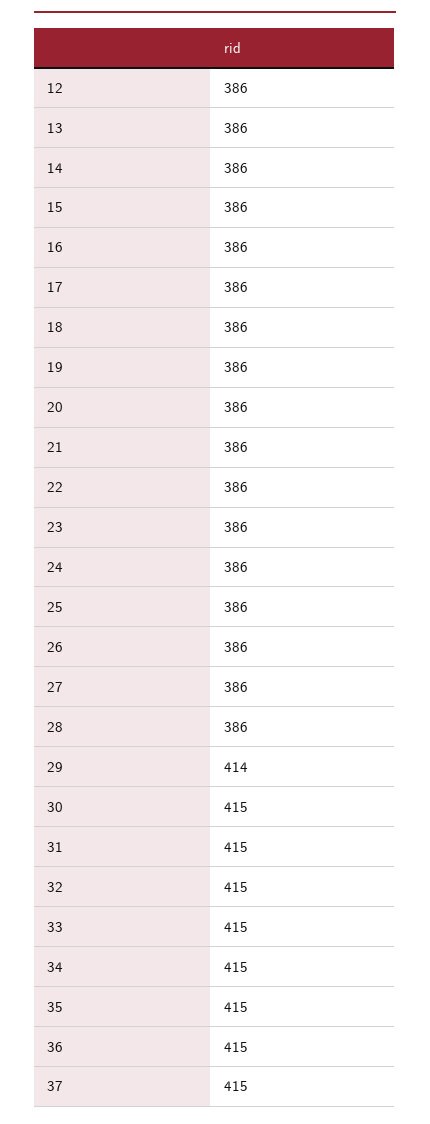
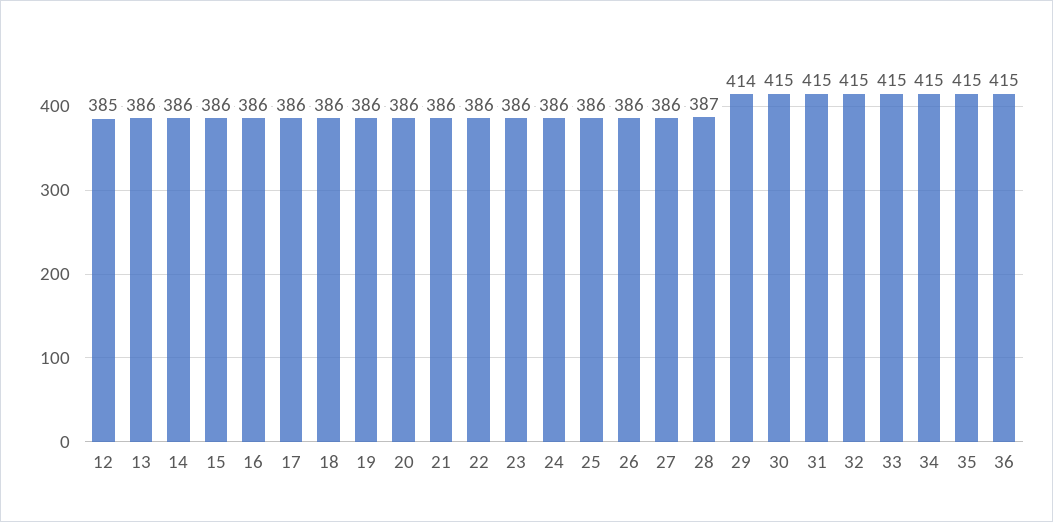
  {
-   "12": 386,
+   "12": 385,
    "13": 386,
    "14": 386,
    "15": 386,
    "16": 386,
    "17": 386,
    "18": 386,
    "19": 386,
    "20": 386,
    "21": 386,
    "22": 386,
    "23": 386,
    "24": 386,
    "25": 386,
    "26": 386,
    "27": 386,
-   "28": 386,
+   "28": 387,
    "29": 414,
    "30": 415,
    "31": 415,
    "32": 415,
    "33": 415,
    "34": 415,
    "35": 415,
-   "36": 415,
+   "36": 415
-   "37": 415
  }

